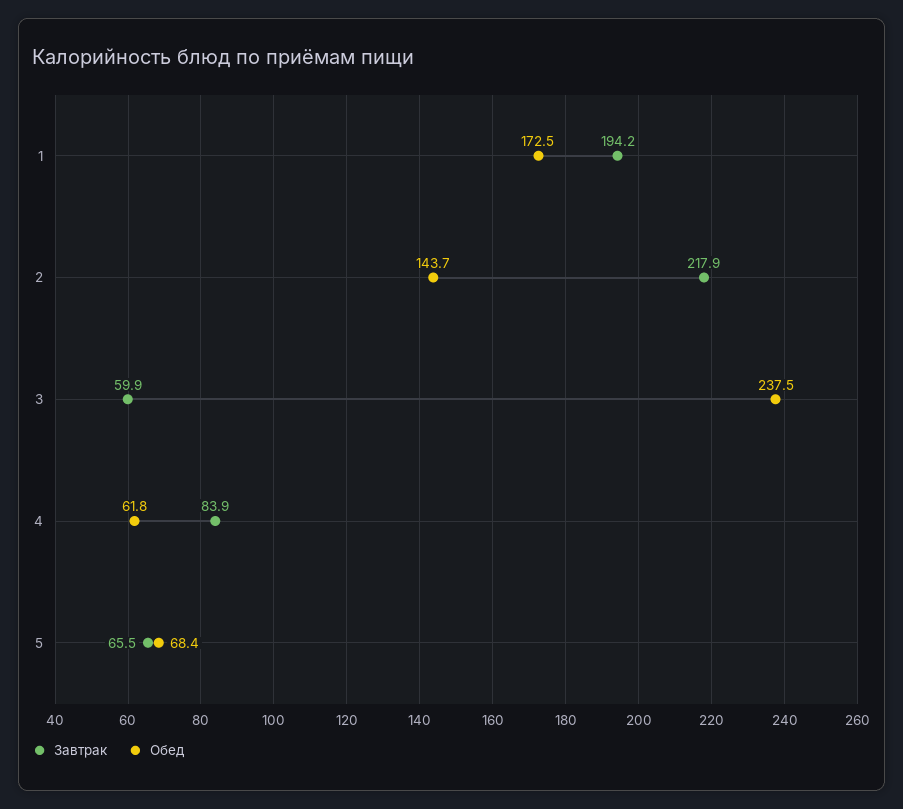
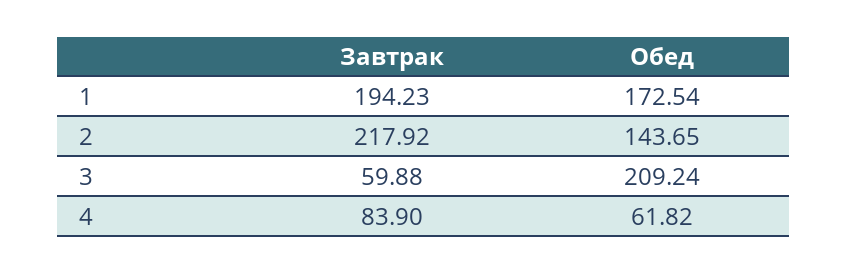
  {
    "Завтрак": {
      "1": 194.23,
      "2": 217.92,
      "3": 59.88,
-     "4": 83.9,
+     "4": 83.9
-     "5": 65.5
    },
    "Обед": {
      "1": 172.54,
      "2": 143.65,
-     "3": 237.5,
+     "3": 209.24,
-     "4": 61.82,
+     "4": 61.82
-     "5": 68.4
    }
  }

